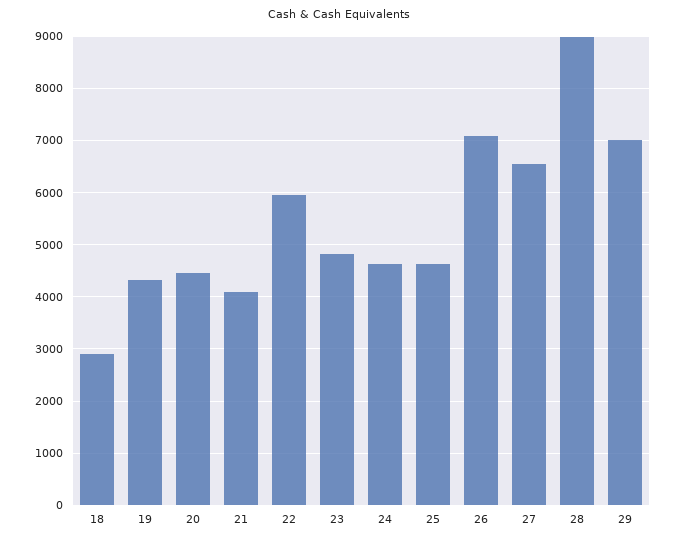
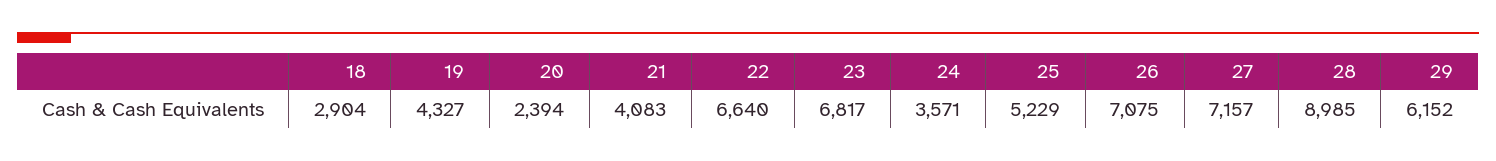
  {
    "18": 2904,
    "19": 4327,
-   "20": 4400,
+   "20": 2394,
    "21": 4083,
-   "22": 6000,
+   "22": 6640,
-   "23": 4800,
+   "23": 6817,
-   "24": 4600,
+   "24": 3571,
-   "25": 4600,
+   "25": 5229,
    "26": 7075,
-   "27": 6600,
+   "27": 7157,
    "28": 8985,
-   "29": 7000
+   "29": 6152
  }

